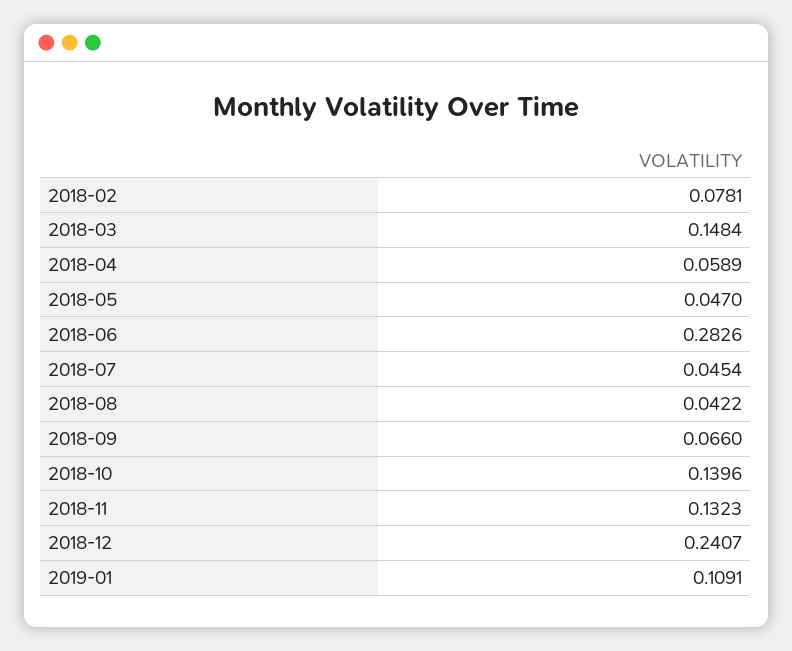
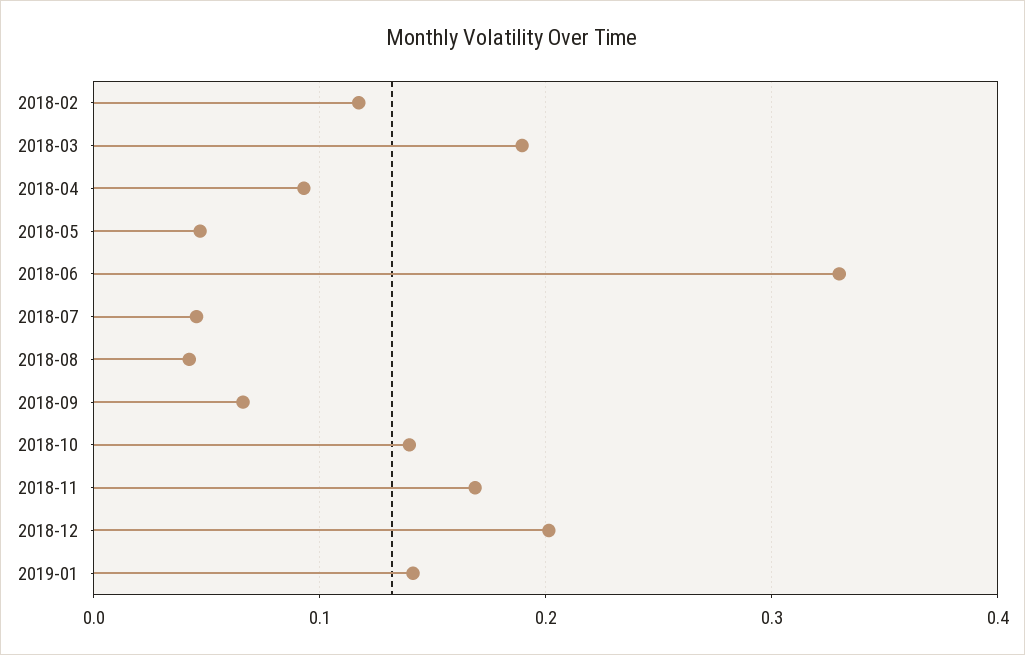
  {
-   "2018-02": 0.0781,
+   "2018-02": 0.12,
-   "2018-03": 0.1484,
+   "2018-03": 0.19,
-   "2018-04": 0.0589,
+   "2018-04": 0.09,
    "2018-05": 0.047,
-   "2018-06": 0.2826,
+   "2018-06": 0.33,
    "2018-07": 0.0454,
    "2018-08": 0.0422,
    "2018-09": 0.066,
    "2018-10": 0.1396,
-   "2018-11": 0.1323,
+   "2018-11": 0.17,
-   "2018-12": 0.2407,
+   "2018-12": 0.2,
-   "2019-01": 0.1091
+   "2019-01": 0.14
  }

